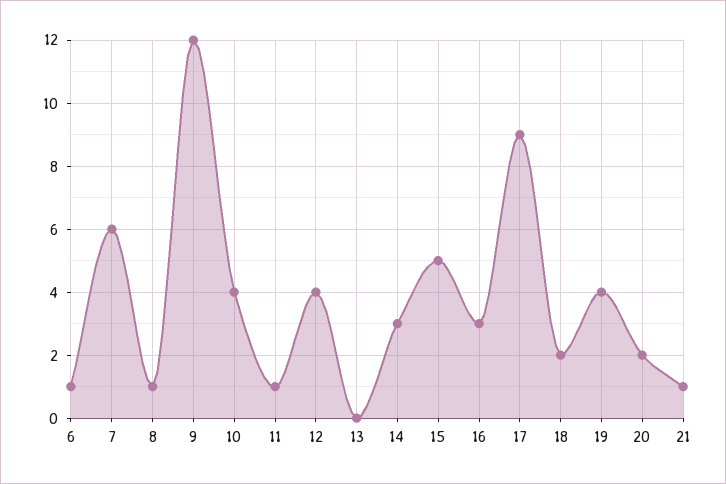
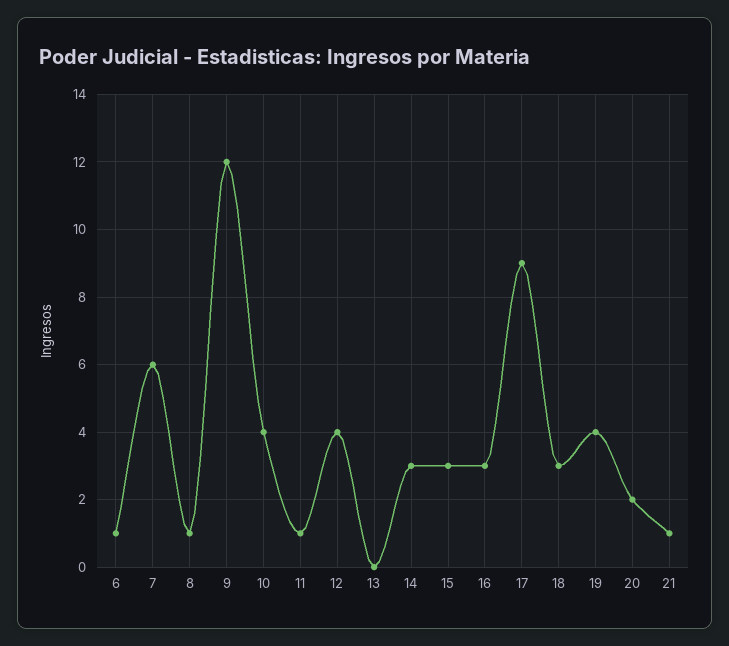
  {
    "6": 1,
    "7": 6,
    "8": 1,
    "9": 12,
    "10": 4,
    "11": 1,
    "12": 4,
    "13": 0,
    "14": 3,
-   "15": 5,
+   "15": 3,
    "16": 3,
    "17": 9,
-   "18": 2,
+   "18": 3,
    "19": 4,
    "20": 2,
    "21": 1
  }

